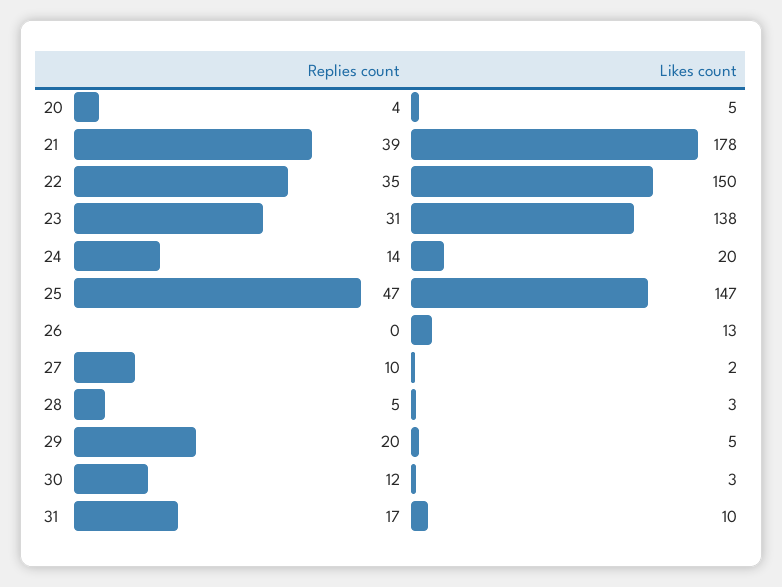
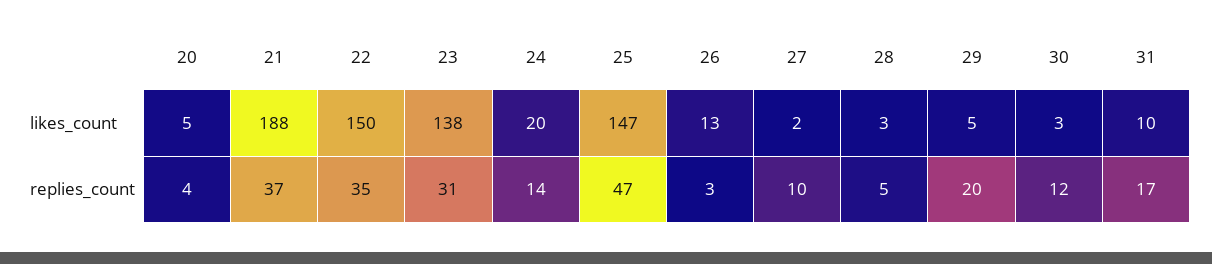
  {
    "Replies count": {
      "20": 4,
-     "21": 39,
+     "21": 37,
      "22": 35,
      "23": 31,
      "24": 14,
      "25": 47,
-     "26": 0,
+     "26": 3,
      "27": 10,
      "28": 5,
      "29": 20,
      "30": 12,
      "31": 17
    },
    "Likes count": {
      "20": 5,
-     "21": 178,
+     "21": 188,
      "22": 150,
      "23": 138,
      "24": 20,
      "25": 147,
      "26": 13,
      "27": 2,
      "28": 3,
      "29": 5,
      "30": 3,
      "31": 10
    }
  }

